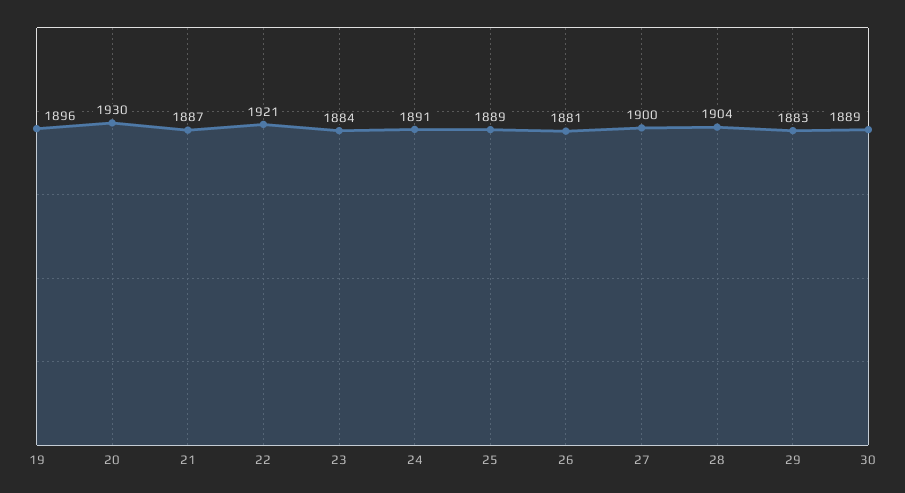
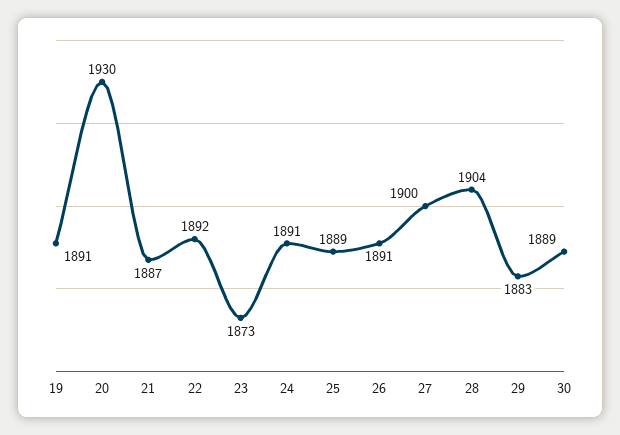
  {
-   "19": 1896,
+   "19": 1891,
    "20": 1930,
    "21": 1887,
-   "22": 1921,
+   "22": 1892,
-   "23": 1884,
+   "23": 1873,
    "24": 1891,
    "25": 1889,
-   "26": 1881,
+   "26": 1891,
    "27": 1900,
    "28": 1904,
    "29": 1883,
    "30": 1889
  }

